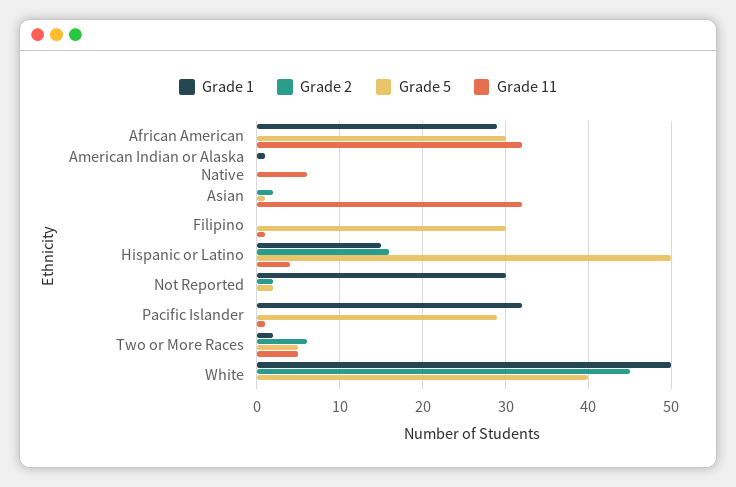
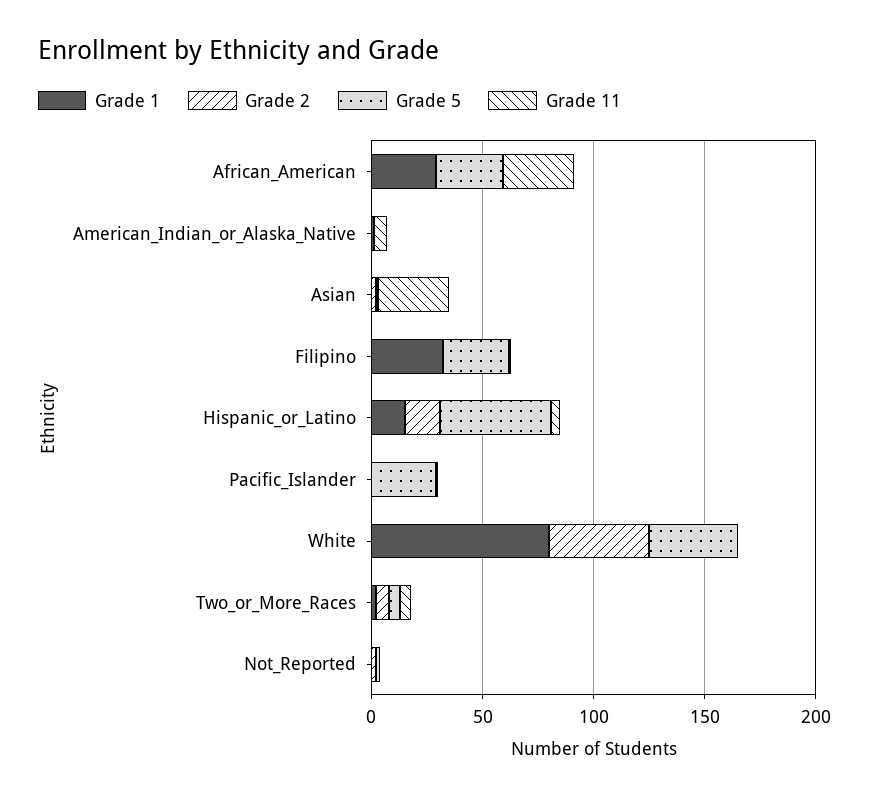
  {
    "Grade 1": {
      "African American": 29,
      "American Indian or Alaska Native": 1,
      "Asian": 0,
-     "Filipino": 0,
+     "Filipino": 30,
      "Hispanic or Latino": 15,
-     "Not Reported": 30,
+     "Not Reported": 0,
-     "Pacific Islander": 32,
+     "Pacific Islander": 0,
      "Two or More Races": 2,
-     "White": 50
+     "White": 80
    },
    "Grade 2": {
      "African American": 0,
      "American Indian or Alaska Native": 0,
      "Asian": 2,
      "Filipino": 0,
      "Hispanic or Latino": 16,
      "Not Reported": 2,
      "Pacific Islander": 0,
      "Two or More Races": 6,
      "White": 45
    },
    "Grade 5": {
      "African American": 30,
      "American Indian or Alaska Native": 0,
      "Asian": 1,
      "Filipino": 30,
      "Hispanic or Latino": 50,
      "Not Reported": 2,
      "Pacific Islander": 29,
      "Two or More Races": 5,
      "White": 40
    },
    "Grade 11": {
      "African American": 32,
      "American Indian or Alaska Native": 6,
      "Asian": 32,
      "Filipino": 1,
      "Hispanic or Latino": 4,
      "Not Reported": 0,
      "Pacific Islander": 1,
      "Two or More Races": 5,
      "White": 0
    }
  }

